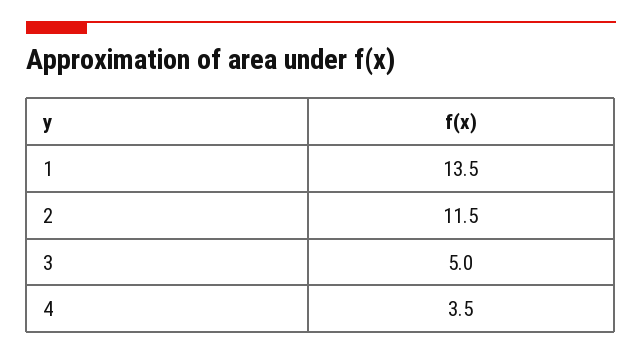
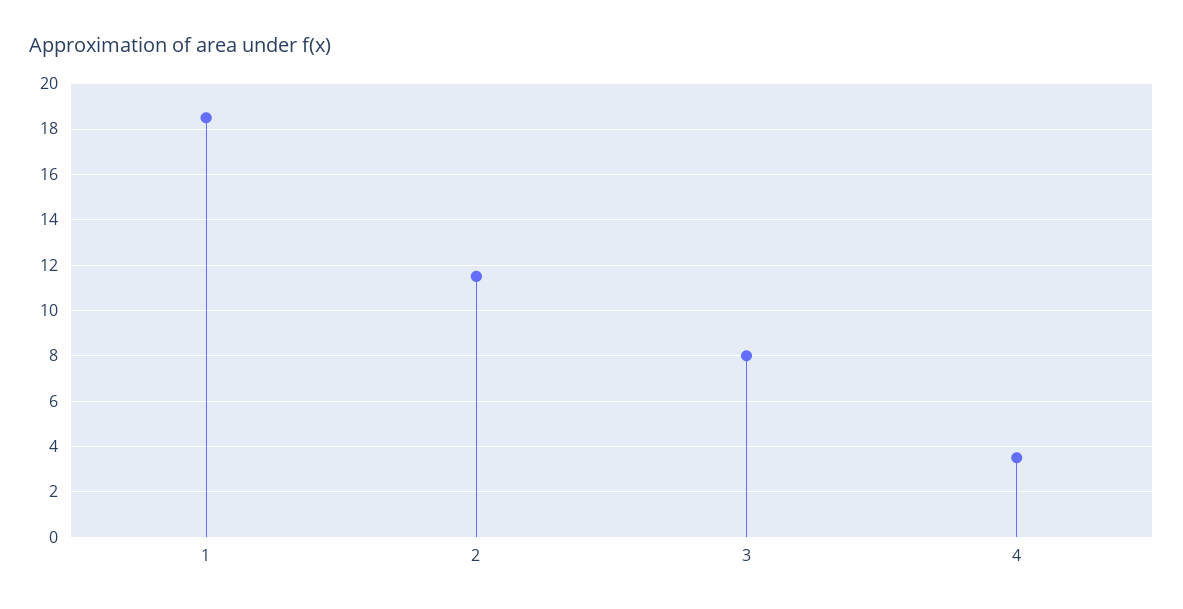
  {
-   "1": 13.5,
+   "1": 18.5,
    "2": 11.5,
-   "3": 5,
+   "3": 8,
    "4": 3.5
  }

